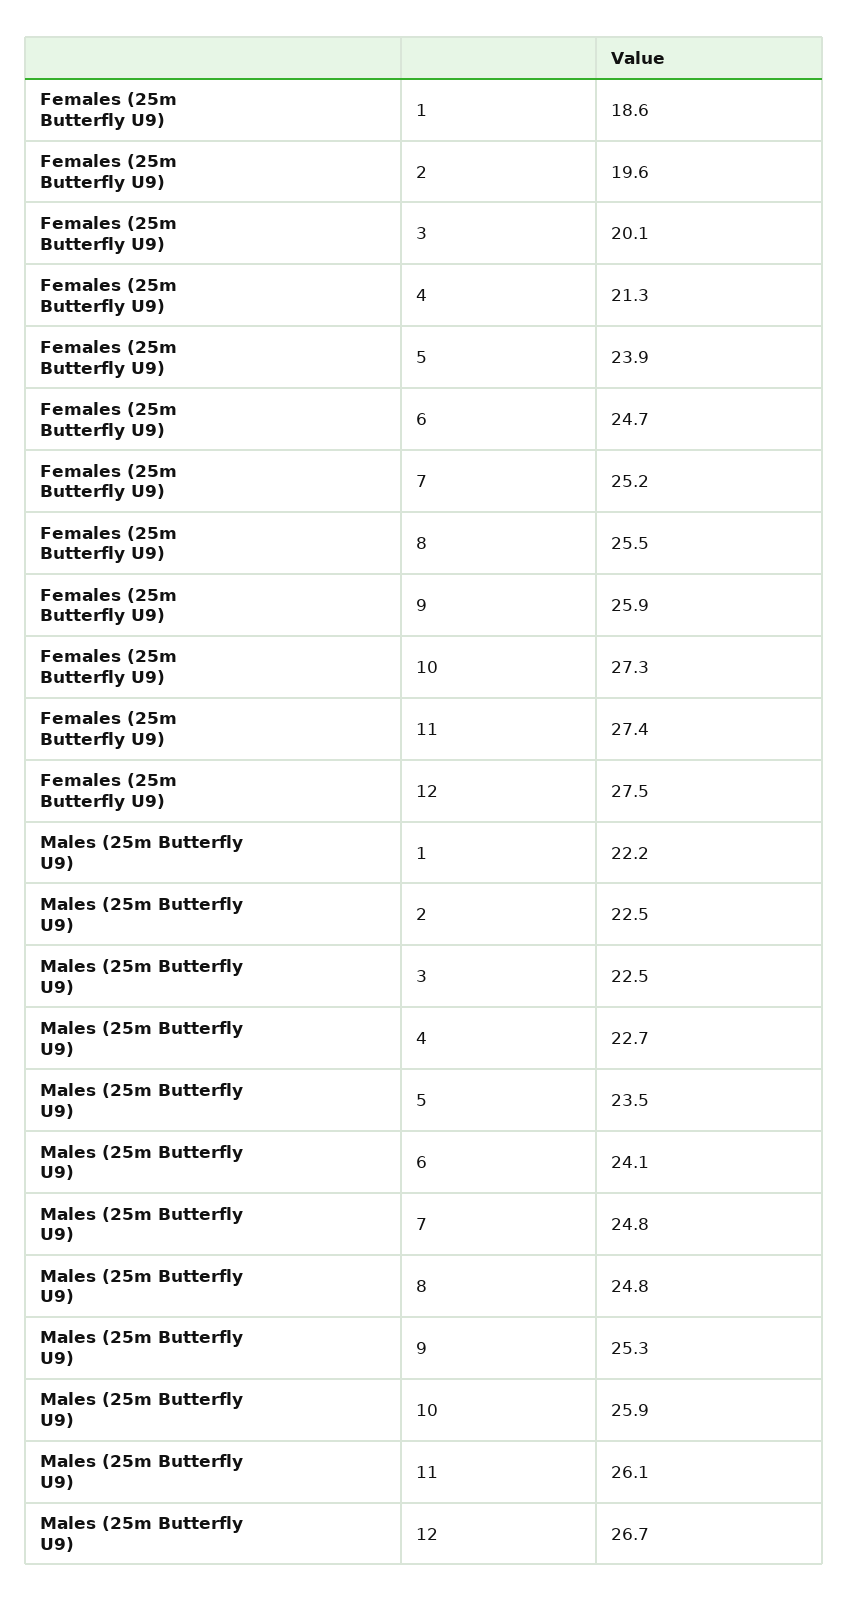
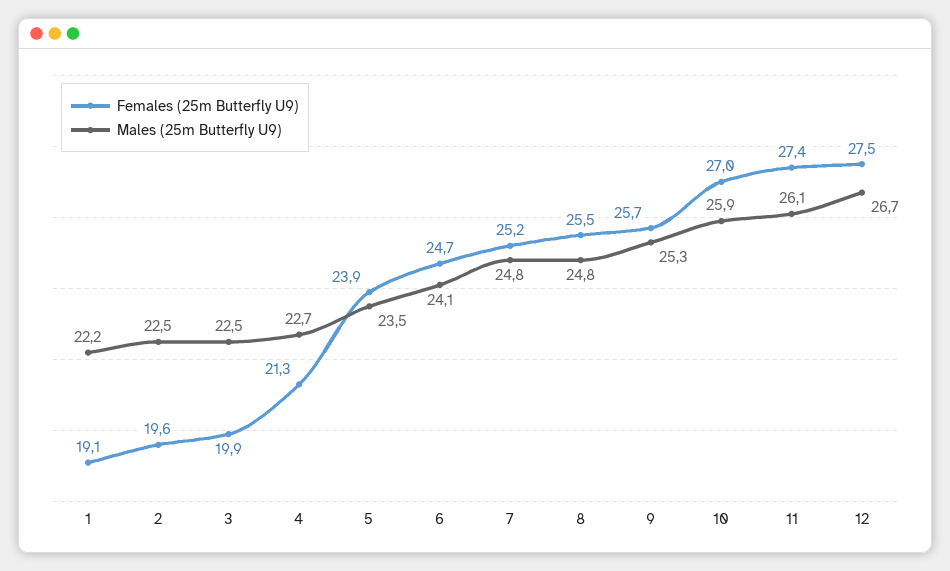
  {
    "Females (25m Butterfly U9)": {
-     "1": 18.6,
+     "1": 19.1,
      "2": 19.6,
-     "3": 20.1,
+     "3": 19.9,
      "4": 21.3,
      "5": 23.9,
      "6": 24.7,
      "7": 25.2,
      "8": 25.5,
-     "9": 25.9,
+     "9": 25.7,
-     "10": 27.3,
+     "10": 27,
      "11": 27.4,
      "12": 27.5
    },
    "Males (25m Butterfly U9)": {
      "1": 22.2,
      "2": 22.5,
      "3": 22.5,
      "4": 22.7,
      "5": 23.5,
      "6": 24.1,
      "7": 24.8,
      "8": 24.8,
      "9": 25.3,
      "10": 25.9,
      "11": 26.1,
      "12": 26.7
    }
  }

